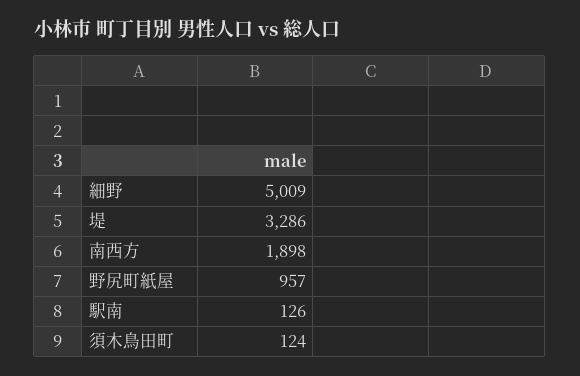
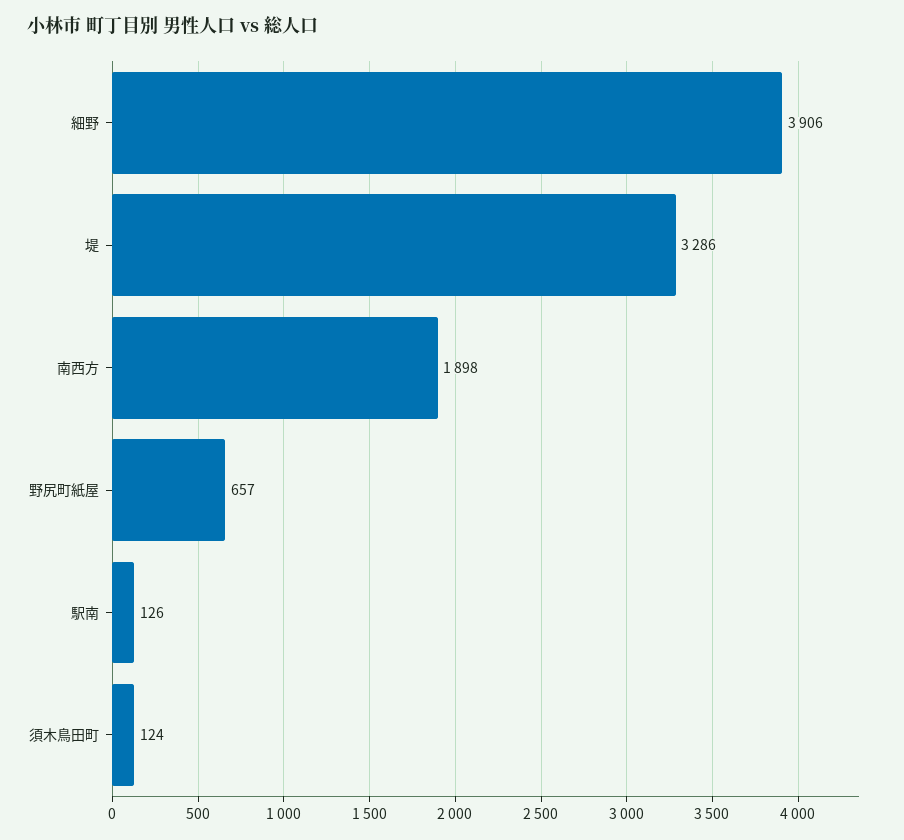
  {
-   "細野": 5009,
+   "細野": 3906,
    "堤": 3286,
    "南西方": 1898,
-   "野尻町紙屋": 957,
+   "野尻町紙屋": 657,
    "駅南": 126,
    "須木鳥田町": 124
  }

